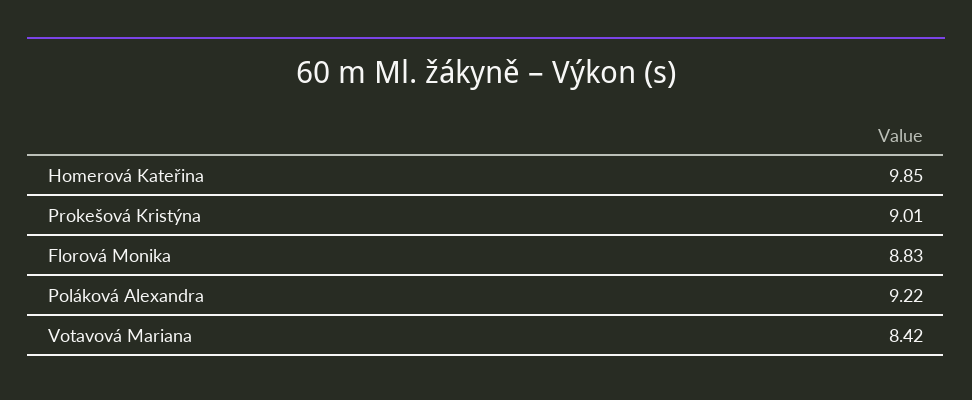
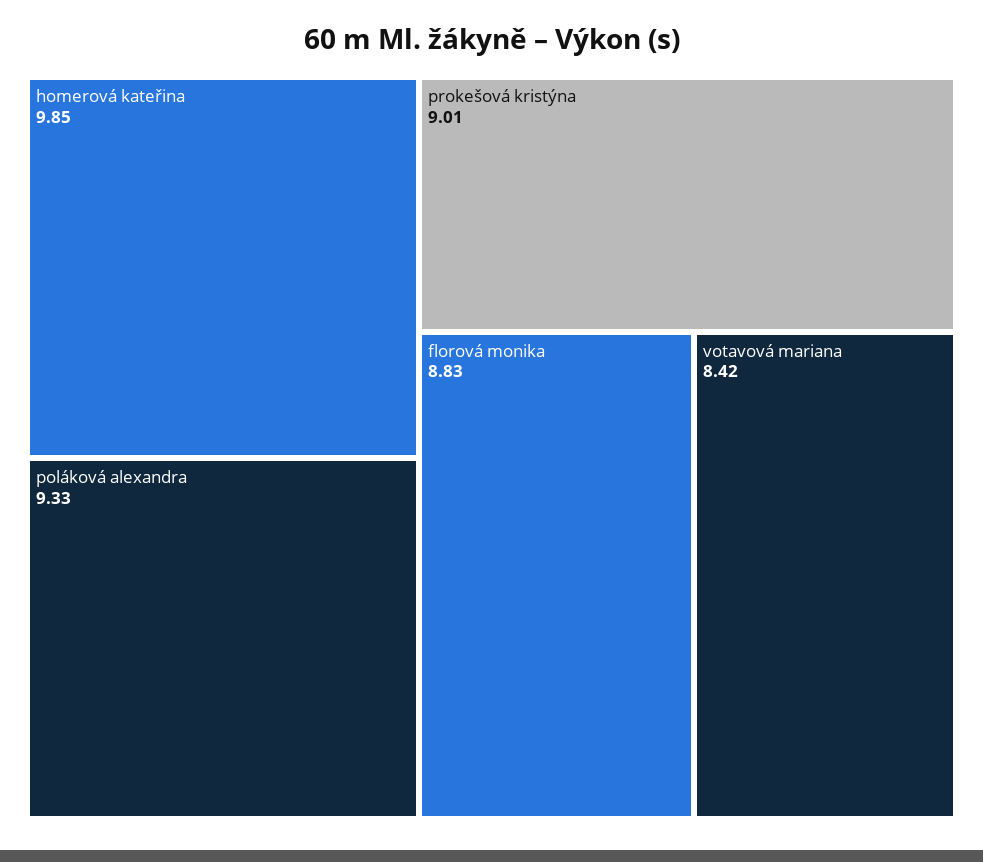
  {
    "Homerová Kateřina": 9.85,
    "Prokešová Kristýna": 9.01,
    "Florová Monika": 8.83,
-   "Poláková Alexandra": 9.22,
+   "Poláková Alexandra": 9.33,
    "Votavová Mariana": 8.42
  }

